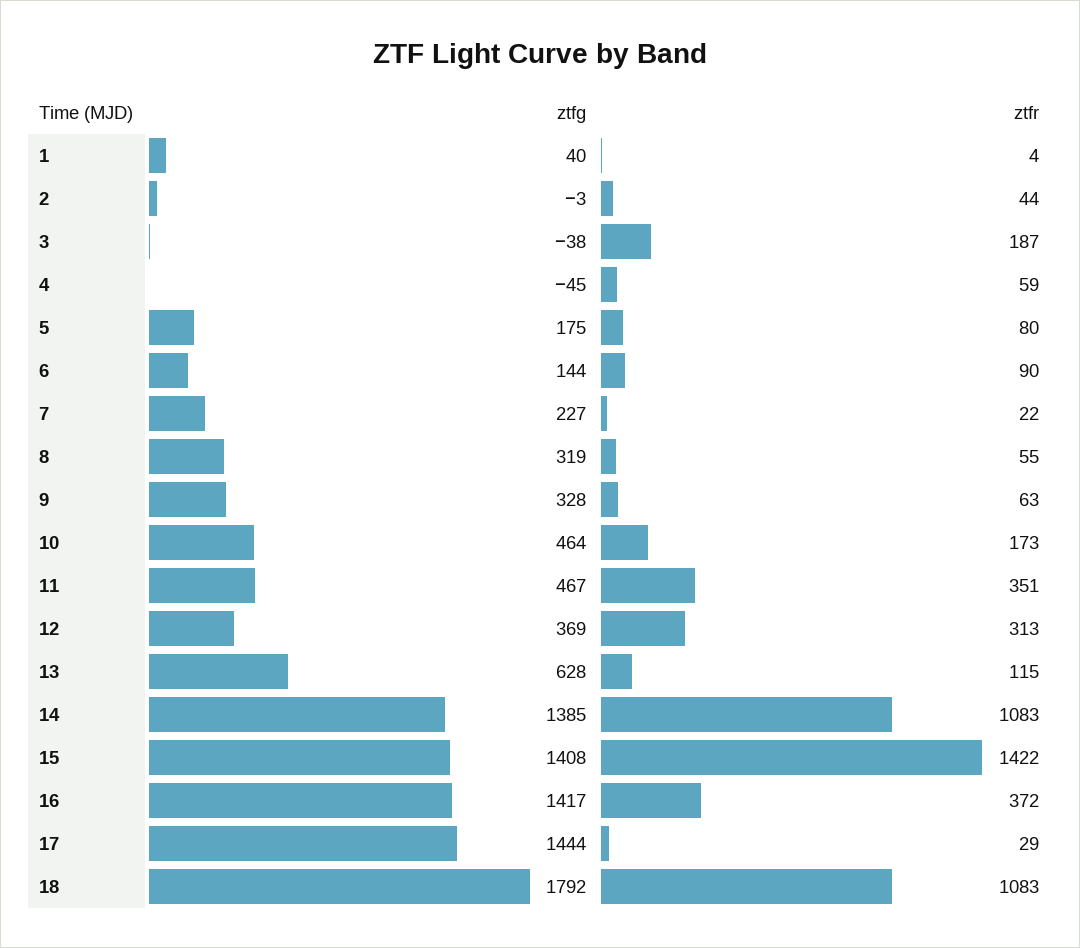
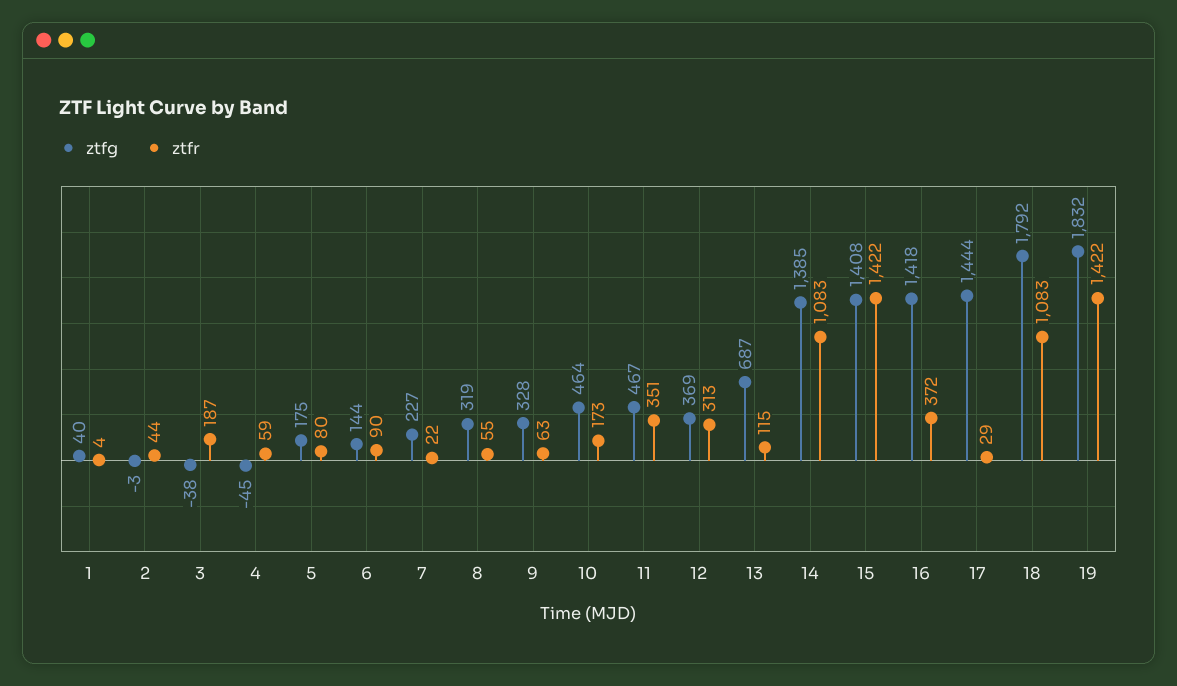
  {
    "ztfg": {
      "1": 40,
      "2": -3,
      "3": -38,
      "4": -45,
      "5": 175,
      "6": 144,
      "7": 227,
      "8": 319,
      "9": 328,
      "10": 464,
      "11": 467,
      "12": 369,
-     "13": 628,
+     "13": 687,
      "14": 1385,
      "15": 1408,
-     "16": 1417,
+     "16": 1418,
      "17": 1444,
-     "18": 1792
+     "18": 1792,
+     "19": 1832
    },
    "ztfr": {
      "1": 4,
      "2": 44,
      "3": 187,
      "4": 59,
      "5": 80,
      "6": 90,
      "7": 22,
      "8": 55,
      "9": 63,
      "10": 173,
      "11": 351,
      "12": 313,
      "13": 115,
      "14": 1083,
      "15": 1422,
      "16": 372,
      "17": 29,
-     "18": 1083
+     "18": 1083,
+     "19": 1422
    }
  }

